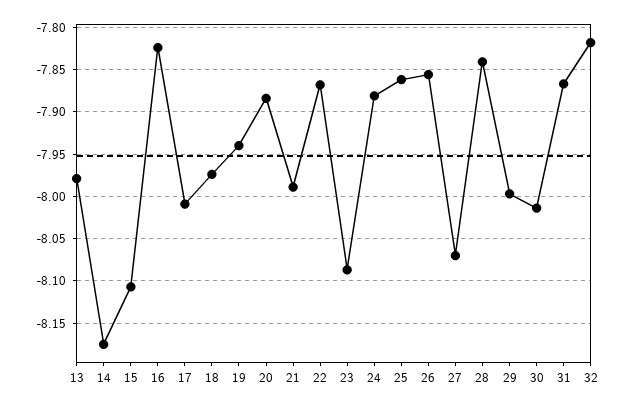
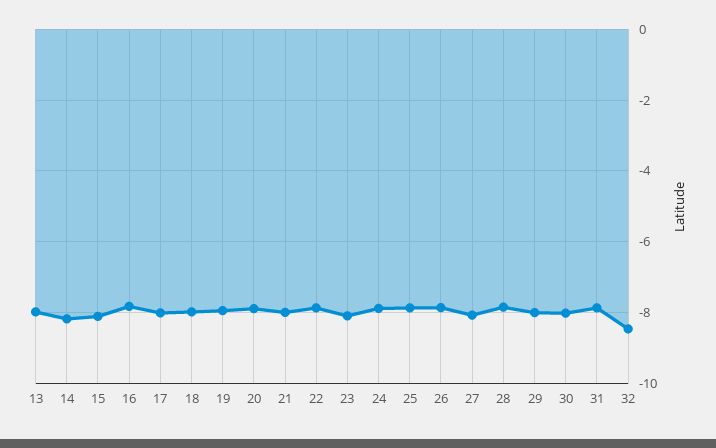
  {
    "13": -7.98,
    "14": -8.18,
    "15": -8.11,
    "16": -7.82,
    "17": -8.01,
    "18": -7.97,
    "19": -7.94,
    "20": -7.88,
    "21": -7.99,
    "22": -7.87,
    "23": -8.09,
    "24": -7.88,
    "25": -7.86,
    "26": -7.86,
    "27": -8.07,
    "28": -7.84,
    "29": -8,
    "30": -8.01,
    "31": -7.87,
-   "32": -7.82
+   "32": -8.4
  }

